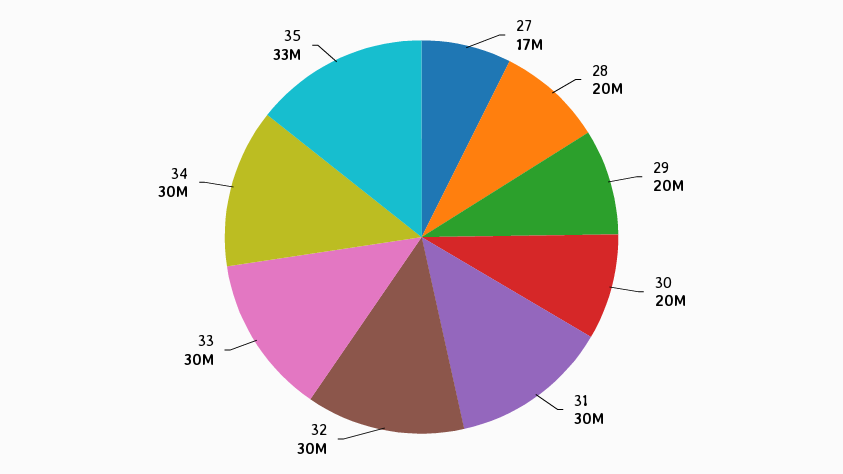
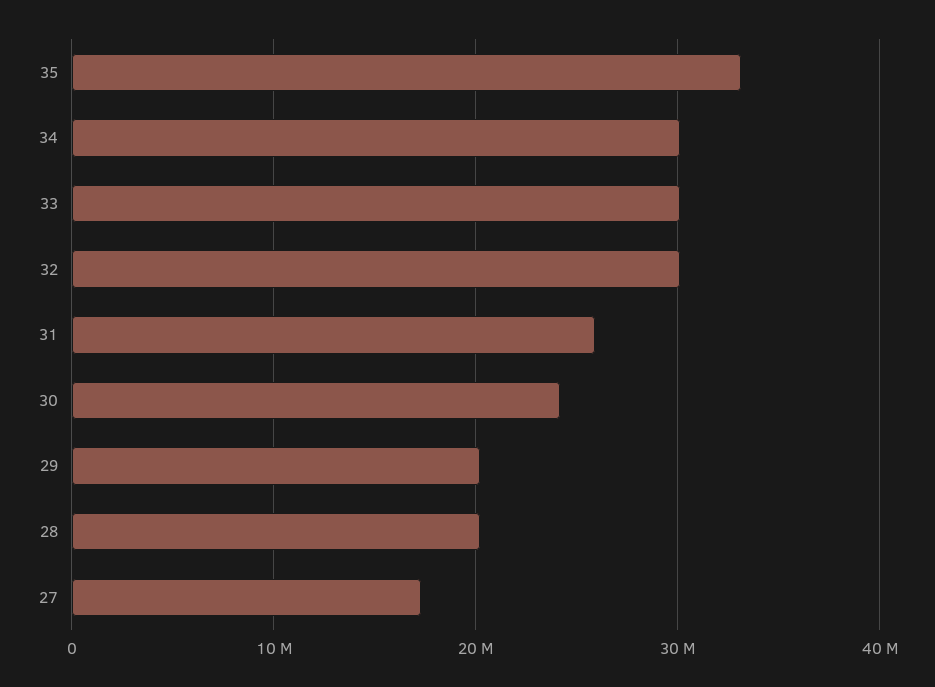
  {
    "27": 17000000,
    "28": 20000000,
    "29": 20000000,
-   "30": 20000000,
+   "30": 24000000,
-   "31": 30000000,
+   "31": 26000000,
    "32": 30000000,
    "33": 30000000,
    "34": 30000000,
    "35": 33000000
  }

